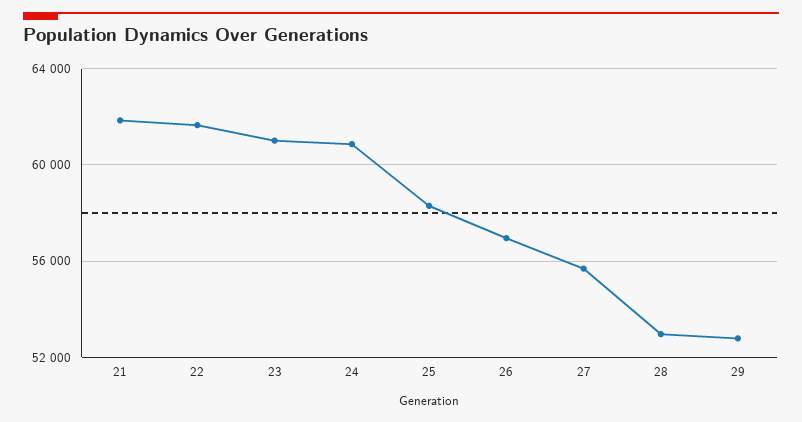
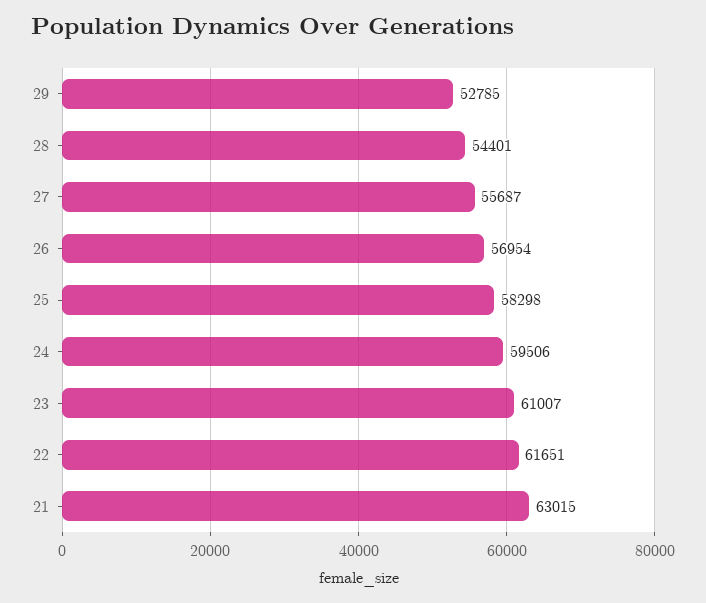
  {
-   "21": 62000,
+   "21": 63015,
    "22": 61651,
    "23": 61007,
-   "24": 61000,
+   "24": 59506,
    "25": 58298,
    "26": 56954,
    "27": 55687,
-   "28": 53000,
+   "28": 54401,
    "29": 52785
  }

